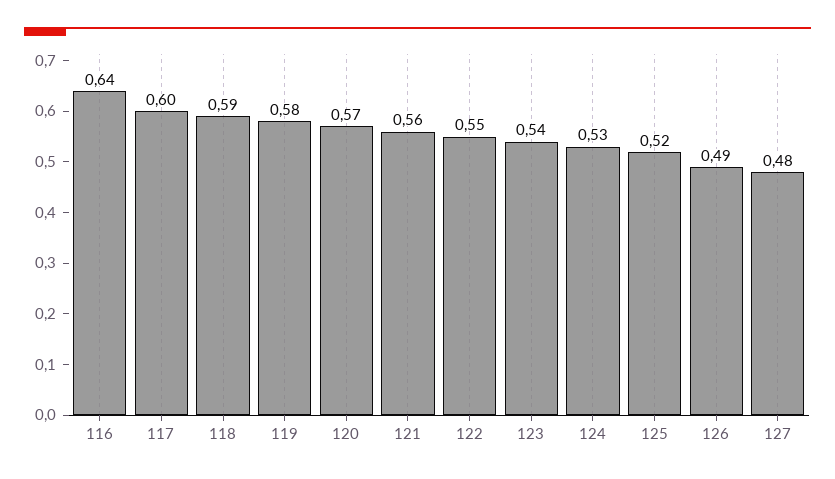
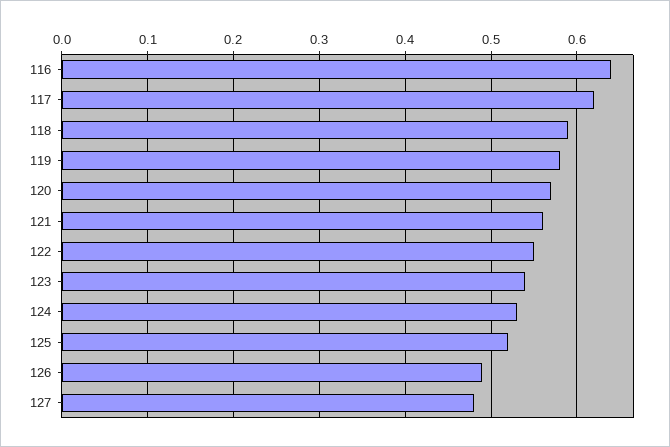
  {
    "116": 0.64,
-   "117": 0.6,
+   "117": 0.62,
    "118": 0.59,
    "119": 0.58,
    "120": 0.57,
    "121": 0.56,
    "122": 0.55,
    "123": 0.54,
    "124": 0.53,
    "125": 0.52,
    "126": 0.49,
    "127": 0.48
  }

